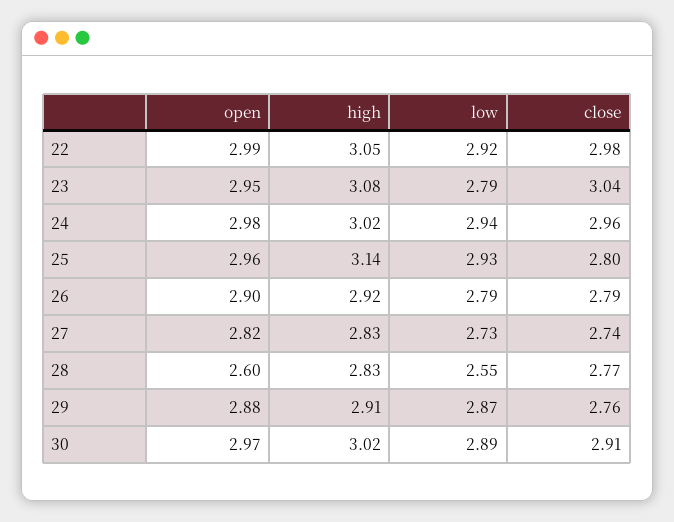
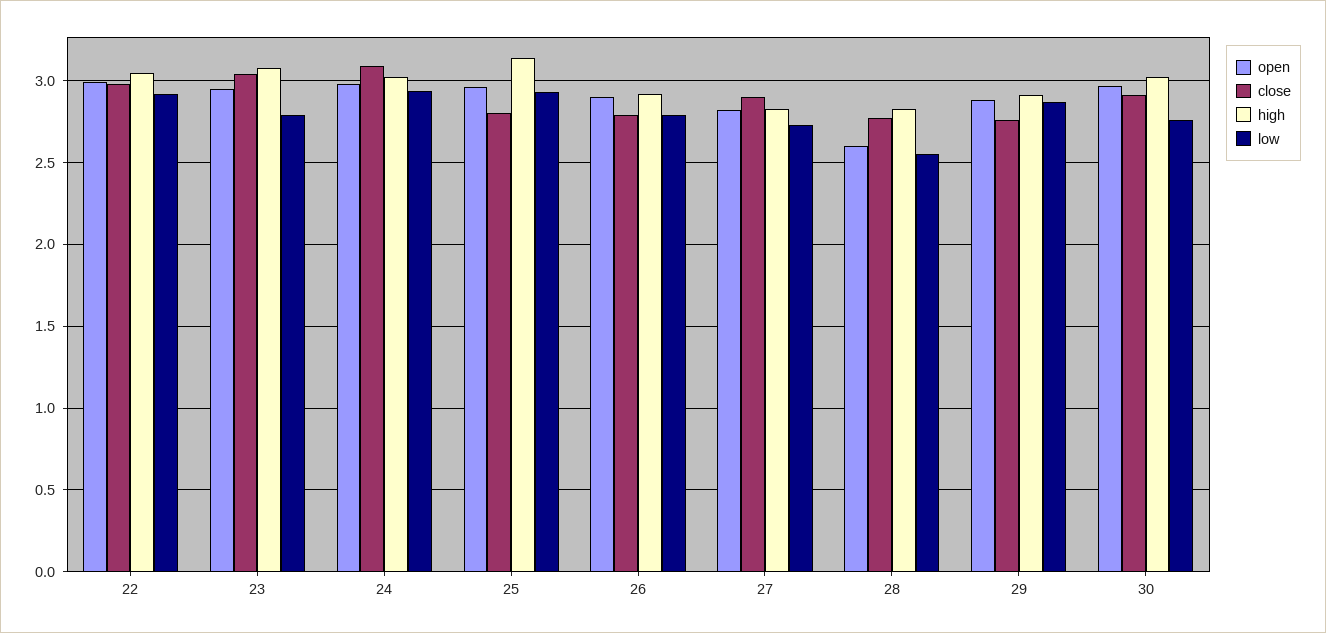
  {
    "open": {
      "22": 2.99,
      "23": 2.95,
      "24": 2.98,
      "25": 2.96,
      "26": 2.9,
      "27": 2.82,
      "28": 2.6,
      "29": 2.88,
      "30": 2.97
    },
    "high": {
      "22": 3.05,
      "23": 3.08,
      "24": 3.02,
      "25": 3.14,
      "26": 2.92,
      "27": 2.83,
      "28": 2.83,
      "29": 2.91,
      "30": 3.02
    },
    "low": {
      "22": 2.92,
      "23": 2.79,
      "24": 2.94,
      "25": 2.93,
      "26": 2.79,
      "27": 2.73,
      "28": 2.55,
      "29": 2.87,
-     "30": 2.89
+     "30": 2.75
    },
    "close": {
      "22": 2.98,
      "23": 3.04,
-     "24": 2.96,
+     "24": 3.1,
      "25": 2.8,
      "26": 2.79,
-     "27": 2.74,
+     "27": 2.9,
      "28": 2.77,
      "29": 2.76,
      "30": 2.91
    }
  }

